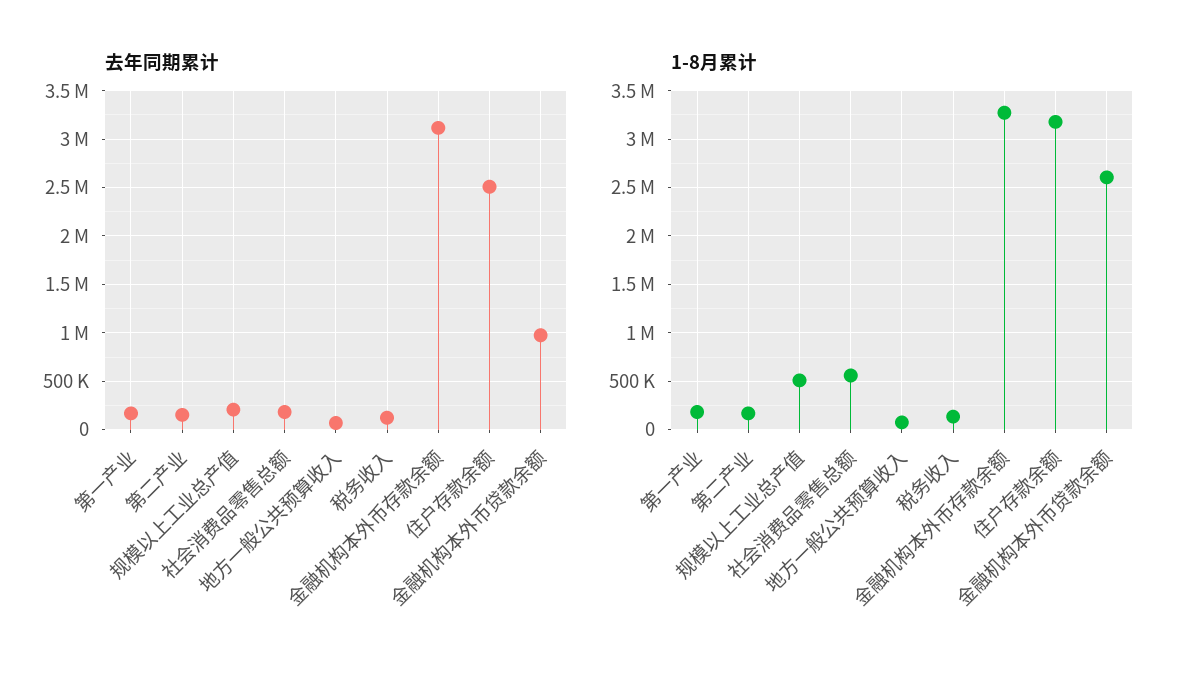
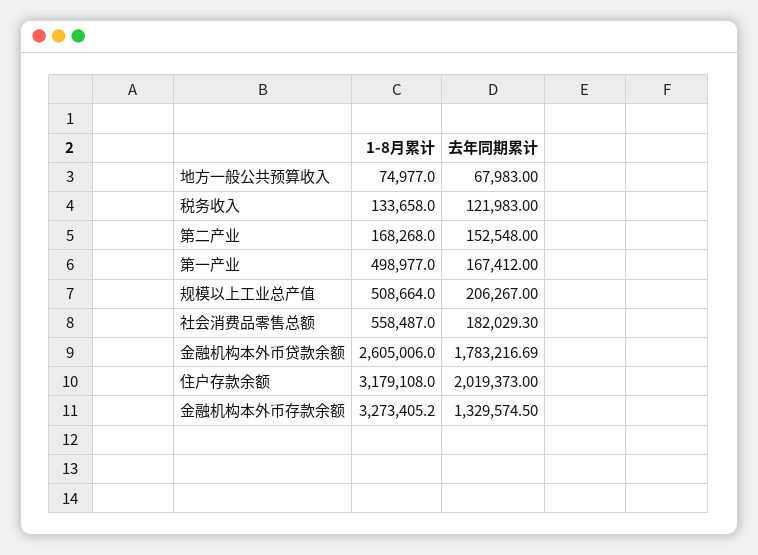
  {
    "去年同期累计": {
      "第一产业": 167412,
      "第二产业": 152548,
      "规模以上工业总产值": 206267,
      "社会消费品零售总额": 182029.3,
      "地方一般公共预算收入": 67983,
      "税务收入": 121983,
-     "金融机构本外币存款余额": 3100000,
+     "金融机构本外币存款余额": 1329574.5,
-     "住户存款余额": 2500000,
+     "住户存款余额": 2019373,
-     "金融机构本外币贷款余额": 1000000
+     "金融机构本外币贷款余额": 1783216.69
    },
    "1-8月累计": {
-     "第一产业": 200000,
+     "第一产业": 498977,
      "第二产业": 168268,
      "规模以上工业总产值": 508664,
      "社会消费品零售总额": 558487,
      "地方一般公共预算收入": 74977,
      "税务收入": 133658,
      "金融机构本外币存款余额": 3273405.2,
      "住户存款余额": 3179108,
      "金融机构本外币贷款余额": 2605006
    }
  }

